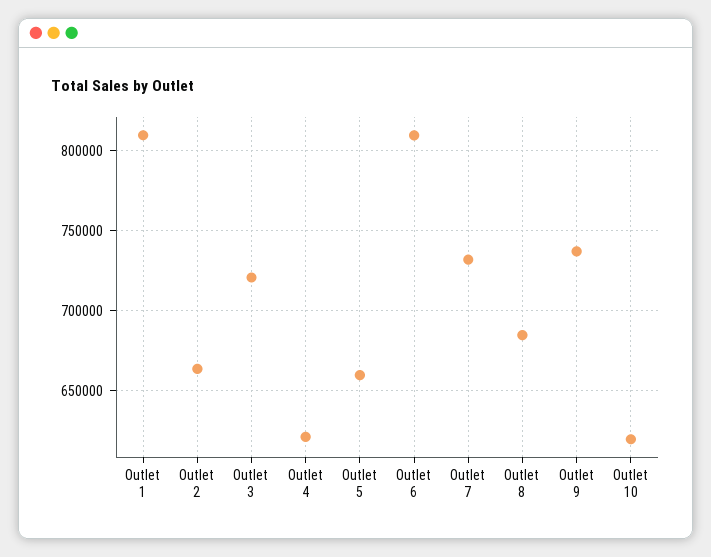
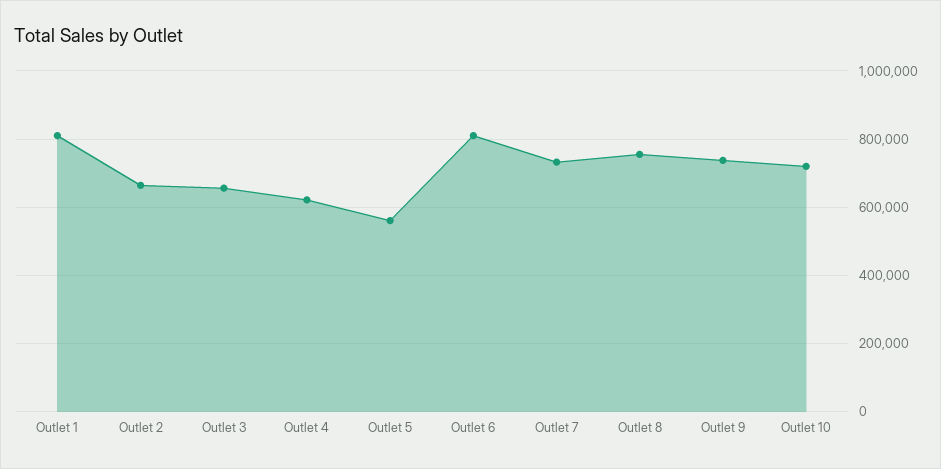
  {
    "Outlet 1": 810000,
    "Outlet 2": 665000,
-   "Outlet 3": 720000,
+   "Outlet 3": 660000,
    "Outlet 4": 620000,
-   "Outlet 5": 660000,
+   "Outlet 5": 560000,
    "Outlet 6": 810000,
    "Outlet 7": 730000,
-   "Outlet 8": 685000,
+   "Outlet 8": 760000,
    "Outlet 9": 735000,
-   "Outlet 10": 620000
+   "Outlet 10": 720000
  }

